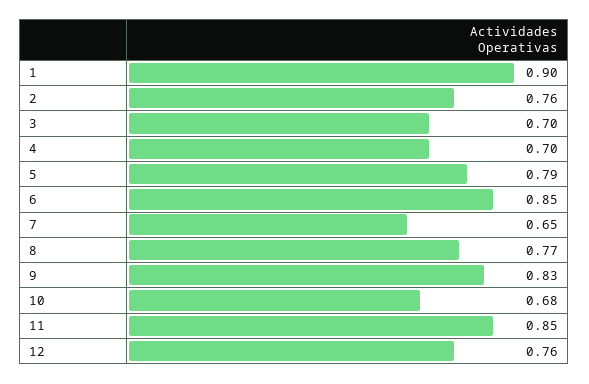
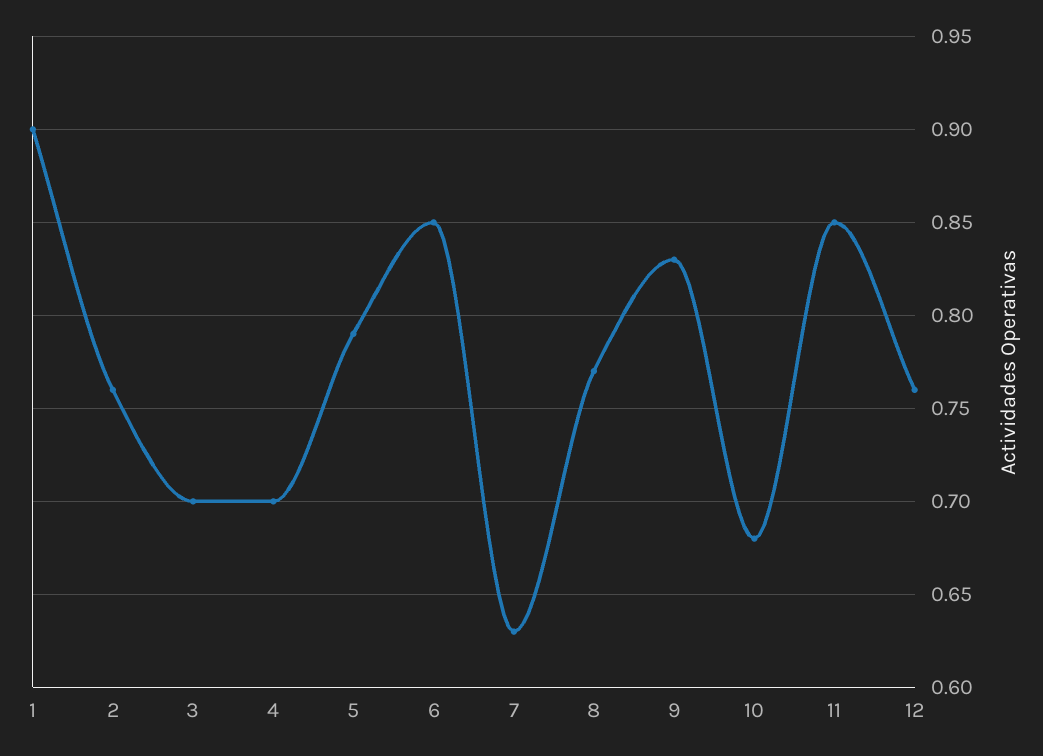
  {
    "1": 0.9,
    "2": 0.76,
    "3": 0.7,
    "4": 0.7,
    "5": 0.79,
    "6": 0.85,
-   "7": 0.65,
+   "7": 0.63,
    "8": 0.77,
    "9": 0.83,
    "10": 0.68,
    "11": 0.85,
    "12": 0.76
  }

